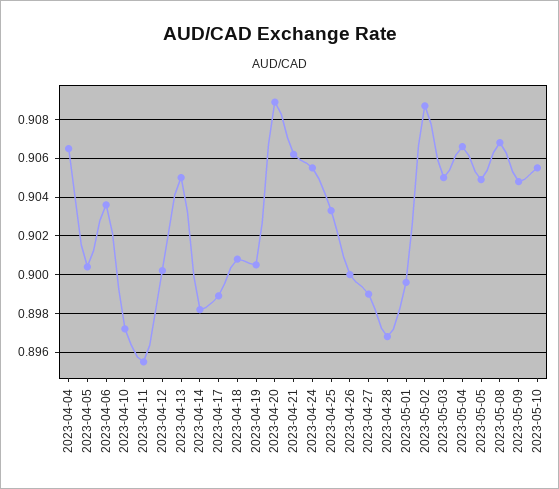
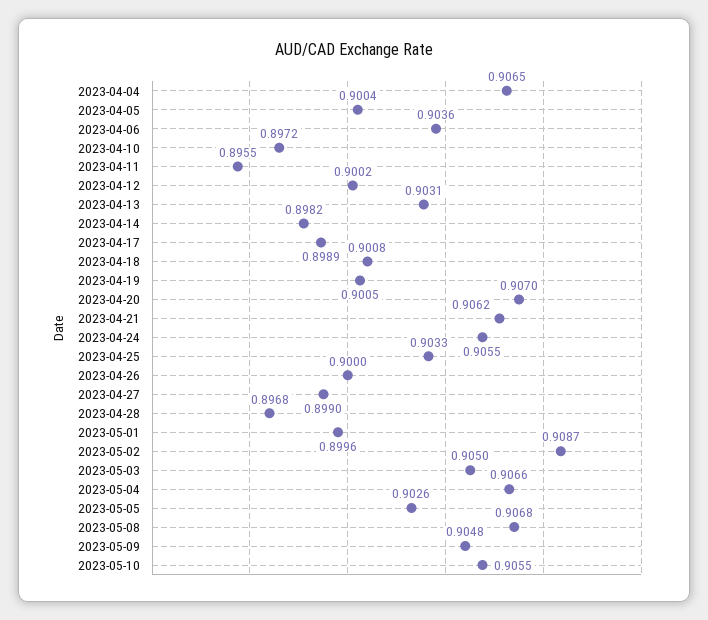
  {
    "2023-04-04": 0.9065,
    "2023-04-05": 0.9004,
    "2023-04-06": 0.9036,
    "2023-04-10": 0.8972,
    "2023-04-11": 0.8955,
    "2023-04-12": 0.9002,
-   "2023-04-13": 0.905,
+   "2023-04-13": 0.9031,
    "2023-04-14": 0.8982,
    "2023-04-17": 0.8989,
    "2023-04-18": 0.9008,
    "2023-04-19": 0.9005,
-   "2023-04-20": 0.909,
+   "2023-04-20": 0.907,
    "2023-04-21": 0.9062,
    "2023-04-24": 0.9055,
    "2023-04-25": 0.9033,
    "2023-04-26": 0.9,
    "2023-04-27": 0.899,
    "2023-04-28": 0.8968,
    "2023-05-01": 0.8996,
    "2023-05-02": 0.9087,
    "2023-05-03": 0.905,
    "2023-05-04": 0.9066,
-   "2023-05-05": 0.905,
+   "2023-05-05": 0.9026,
    "2023-05-08": 0.9068,
    "2023-05-09": 0.9048,
    "2023-05-10": 0.9055
  }

